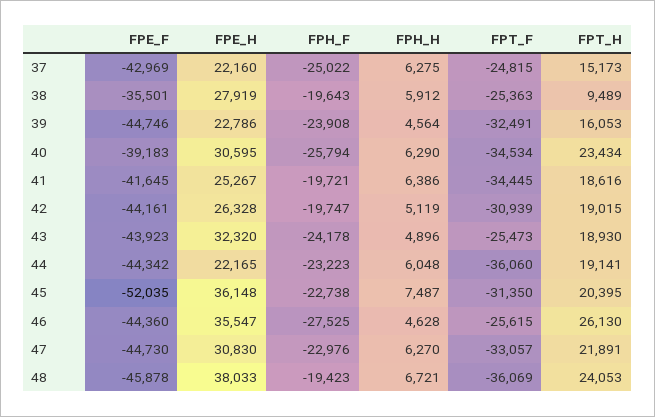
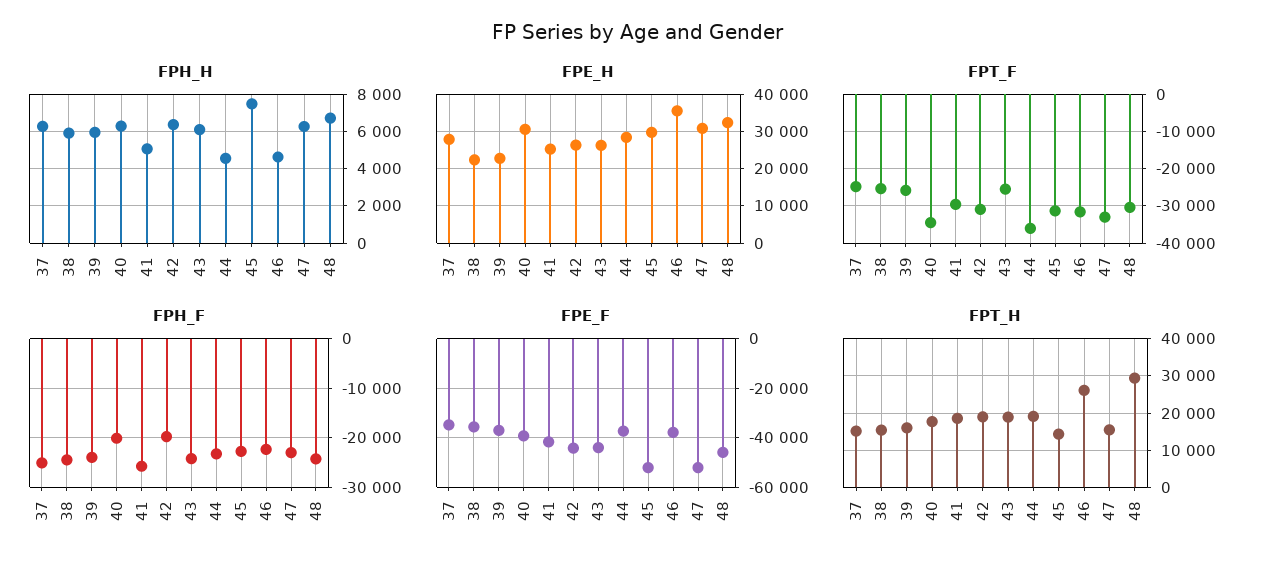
  {
    "FPE_F": {
-     "37": -42969,
+     "37": -35000,
      "38": -35501,
-     "39": -44746,
+     "39": -37500,
      "40": -39183,
      "41": -41645,
      "42": -44161,
      "43": -43923,
-     "44": -44342,
+     "44": -37500,
      "45": -52035,
-     "46": -44360,
+     "46": -37500,
-     "47": -44730,
+     "47": -52500,
      "48": -45878
    },
    "FPE_H": {
-     "37": 22160,
+     "37": 28000,
-     "38": 27919,
+     "38": 22000,
      "39": 22786,
      "40": 30595,
      "41": 25267,
      "42": 26328,
-     "43": 32320,
+     "43": 26000,
-     "44": 22165,
+     "44": 28000,
-     "45": 36148,
+     "45": 30000,
      "46": 35547,
      "47": 30830,
-     "48": 38033
+     "48": 32000
    },
    "FPH_F": {
      "37": -25022,
-     "38": -19643,
+     "38": -24000,
      "39": -23908,
-     "40": -25794,
+     "40": -20000,
-     "41": -19721,
+     "41": -26000,
      "42": -19747,
      "43": -24178,
      "44": -23223,
      "45": -22738,
-     "46": -27525,
+     "46": -22000,
      "47": -22976,
-     "48": -19423
+     "48": -24000
    },
    "FPH_H": {
      "37": 6275,
      "38": 5912,
-     "39": 4564,
+     "39": 6000,
      "40": 6290,
-     "41": 6386,
+     "41": 5000,
-     "42": 5119,
+     "42": 6500,
-     "43": 4896,
+     "43": 6000,
-     "44": 6048,
+     "44": 4500,
      "45": 7487,
      "46": 4628,
      "47": 6270,
      "48": 6721
    },
    "FPT_F": {
      "37": -24815,
      "38": -25363,
-     "39": -32491,
+     "39": -26000,
      "40": -34534,
-     "41": -34445,
+     "41": -30000,
      "42": -30939,
      "43": -25473,
      "44": -36060,
      "45": -31350,
-     "46": -25615,
+     "46": -32000,
      "47": -33057,
-     "48": -36069
+     "48": -30000
    },
    "FPT_H": {
      "37": 15173,
-     "38": 9489,
+     "38": 16000,
      "39": 16053,
-     "40": 23434,
+     "40": 18000,
      "41": 18616,
      "42": 19015,
      "43": 18930,
      "44": 19141,
-     "45": 20395,
+     "45": 14000,
      "46": 26130,
-     "47": 21891,
+     "47": 16000,
-     "48": 24053
+     "48": 30000
    }
  }

